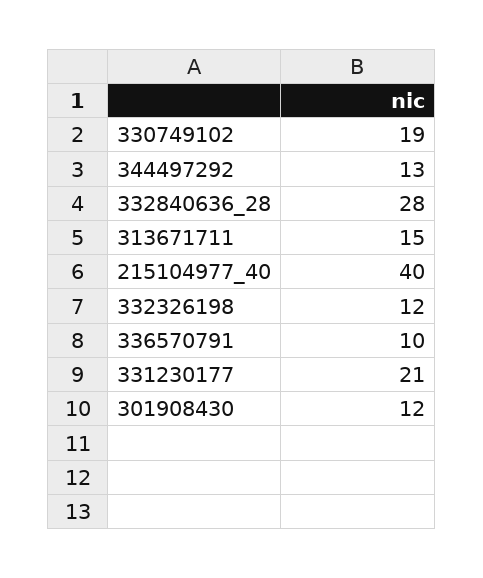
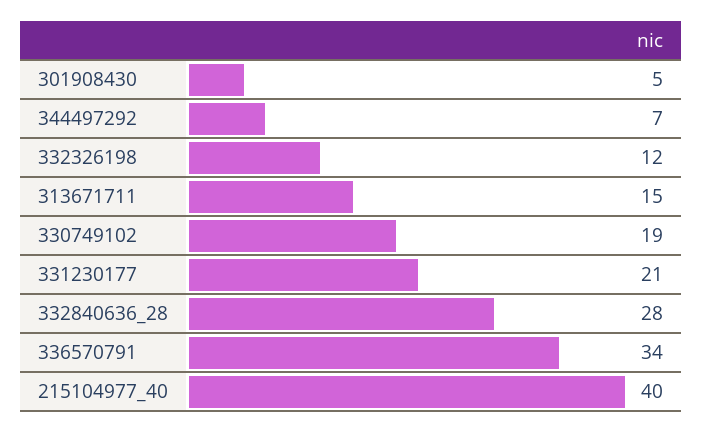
  {
    "330749102": 19,
-   "344497292": 13,
+   "344497292": 7,
    "332840636_28": 28,
    "313671711": 15,
    "215104977_40": 40,
    "332326198": 12,
-   "336570791": 10,
+   "336570791": 34,
    "331230177": 21,
-   "301908430": 12
+   "301908430": 5
  }

